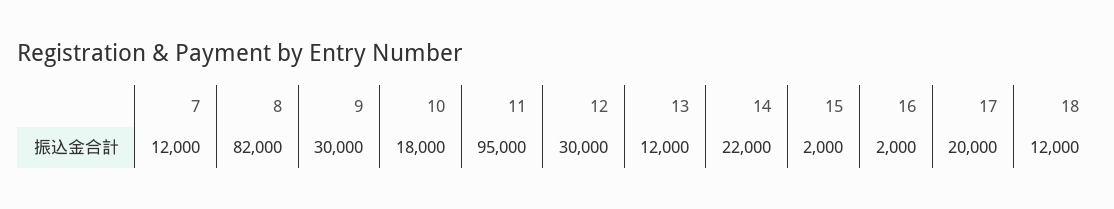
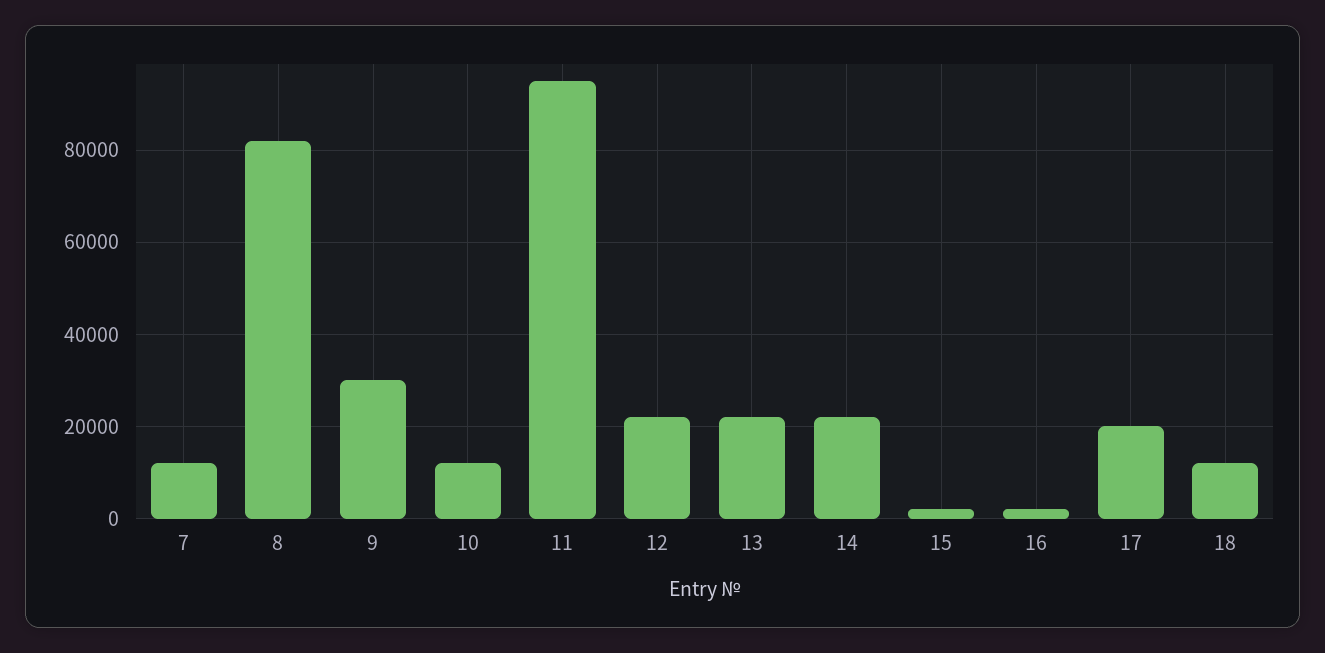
  {
    "7": 12000,
    "8": 82000,
    "9": 30000,
-   "10": 18000,
+   "10": 12000,
    "11": 95000,
-   "12": 30000,
+   "12": 22000,
-   "13": 12000,
+   "13": 22000,
    "14": 22000,
    "15": 2000,
    "16": 2000,
    "17": 20000,
    "18": 12000
  }

